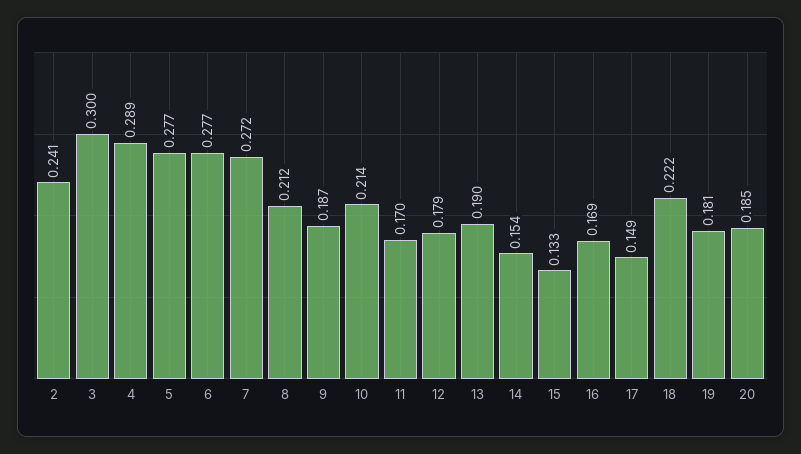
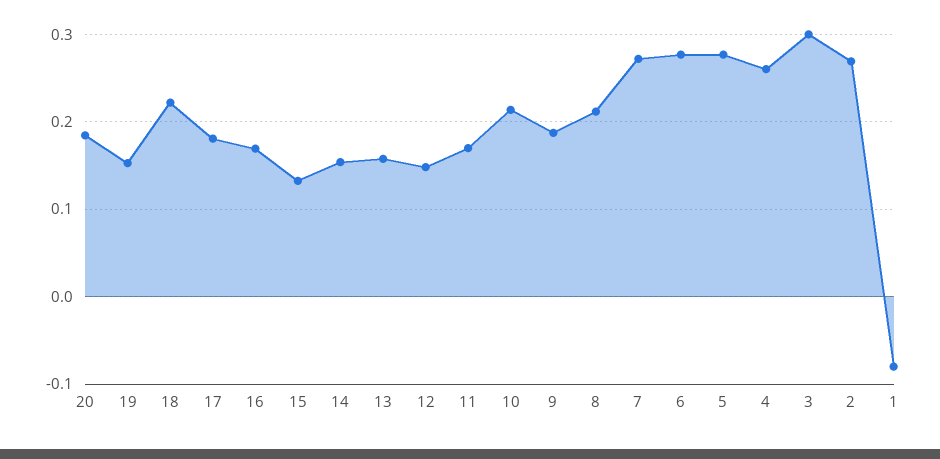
  {
-   "2": 0.241,
+   "2": 0.27,
    "3": 0.3,
-   "4": 0.289,
+   "4": 0.26,
    "5": 0.277,
    "6": 0.277,
    "7": 0.272,
    "8": 0.212,
    "9": 0.187,
    "10": 0.214,
    "11": 0.17,
-   "12": 0.179,
+   "12": 0.15,
-   "13": 0.19,
+   "13": 0.16,
    "14": 0.154,
    "15": 0.133,
    "16": 0.169,
-   "17": 0.149,
+   "17": 0.18,
    "18": 0.222,
-   "19": 0.181,
+   "19": 0.15,
-   "20": 0.185
+   "20": 0.185,
+   "1": -0.08
  }

